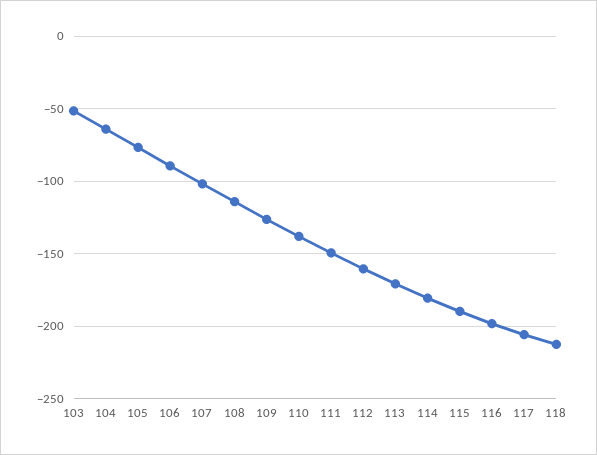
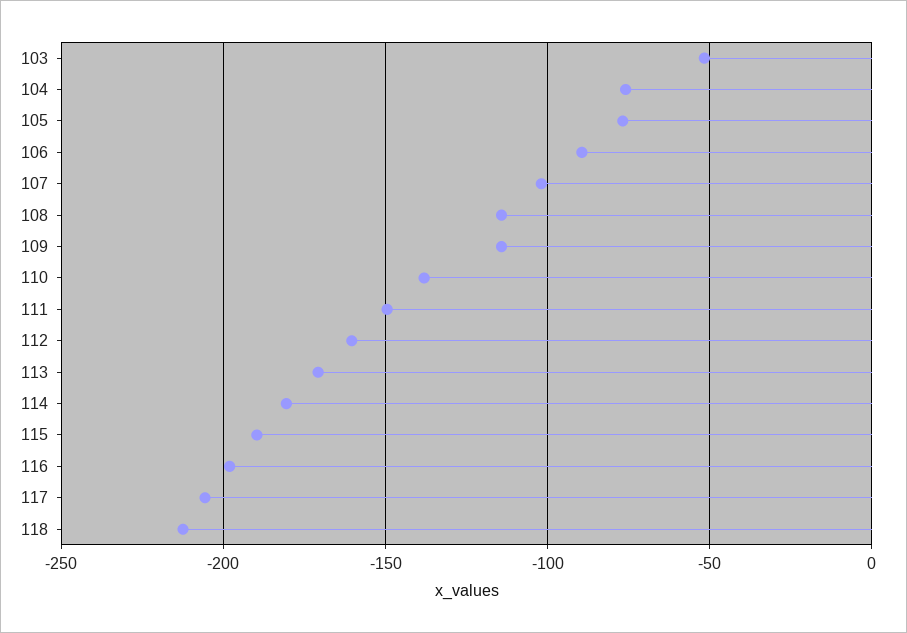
  {
    "103": -50,
-   "104": -65,
+   "104": -75,
    "105": -75,
    "106": -90,
    "107": -100,
    "108": -115,
-   "109": -125,
+   "109": -115,
    "110": -140,
    "111": -150,
    "112": -160,
    "113": -170,
    "114": -180,
    "115": -190,
    "116": -200,
    "117": -205,
    "118": -215
  }

